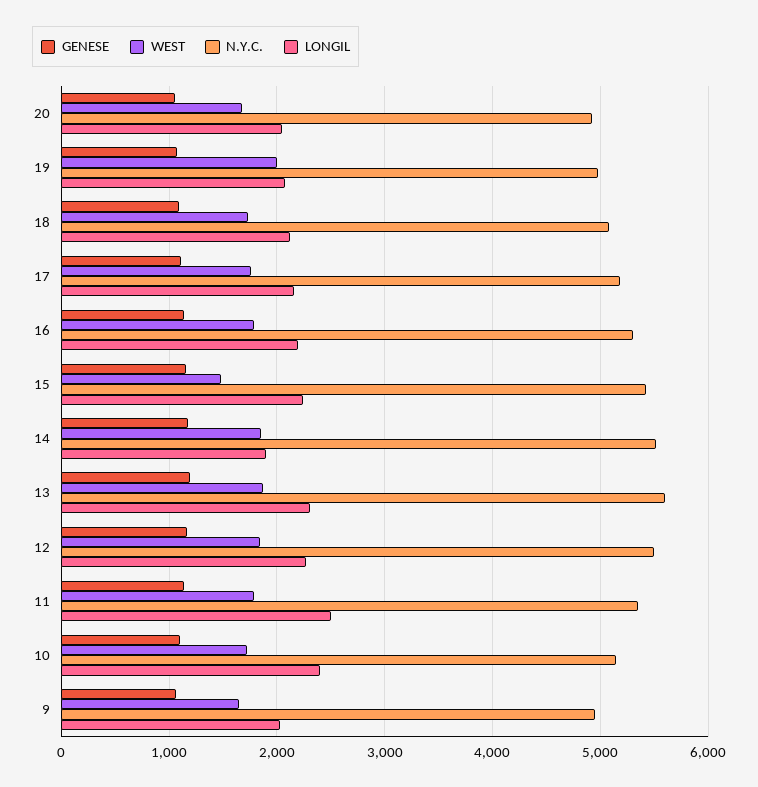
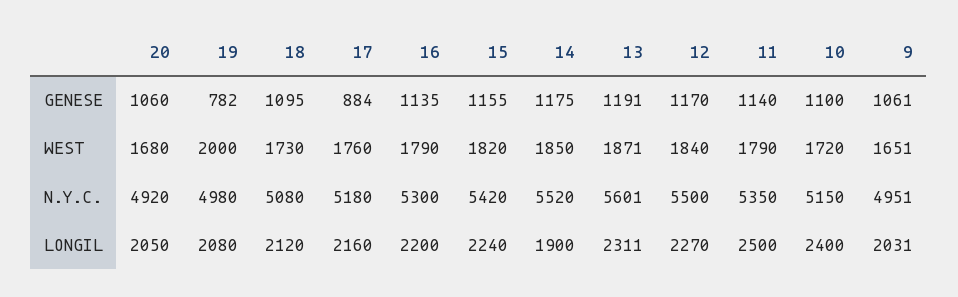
  {
    "GENESE": {
      "20": 1060,
-     "19": 1100,
+     "19": 782,
      "18": 1095,
-     "17": 1100,
+     "17": 884,
      "16": 1135,
      "15": 1155,
      "14": 1175,
      "13": 1191,
      "12": 1170,
      "11": 1140,
      "10": 1100,
      "9": 1061
    },
    "WEST": {
      "20": 1680,
      "19": 2000,
      "18": 1730,
      "17": 1760,
      "16": 1790,
-     "15": 1500,
+     "15": 1820,
      "14": 1850,
      "13": 1871,
      "12": 1840,
      "11": 1790,
      "10": 1720,
      "9": 1651
    },
    "N.Y.C.": {
      "20": 4920,
      "19": 4980,
      "18": 5080,
      "17": 5180,
      "16": 5300,
      "15": 5420,
      "14": 5520,
      "13": 5601,
      "12": 5500,
      "11": 5350,
      "10": 5150,
      "9": 4951
    },
    "LONGIL": {
      "20": 2050,
      "19": 2080,
      "18": 2120,
      "17": 2160,
      "16": 2200,
      "15": 2240,
      "14": 1900,
      "13": 2311,
      "12": 2270,
      "11": 2500,
      "10": 2400,
      "9": 2031
    }
  }

